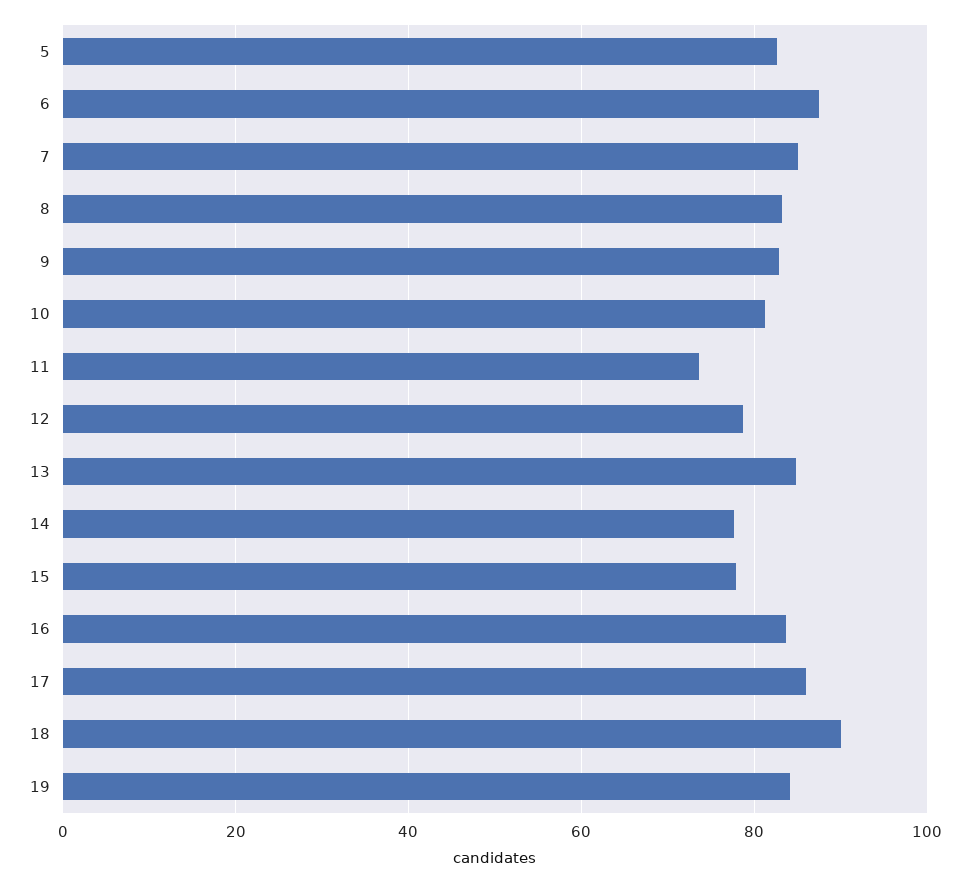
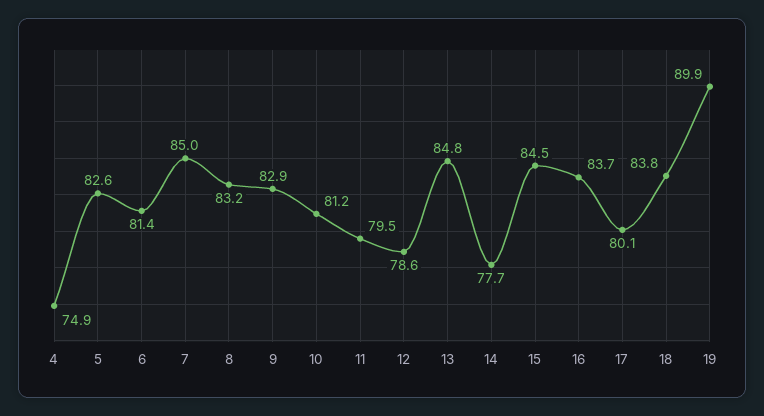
  {
    "5": 82.6,
-   "6": 88,
+   "6": 81.4,
    "7": 85,
    "8": 83.2,
    "9": 82.9,
    "10": 81.2,
-   "11": 74,
+   "11": 79.5,
    "12": 78.6,
    "13": 84.8,
    "14": 77.7,
-   "15": 78,
+   "15": 84.5,
    "16": 83.7,
-   "17": 86,
+   "17": 80.1,
-   "18": 90,
+   "18": 83.8,
-   "19": 84
+   "19": 89.9,
+   "4": 74.9
  }

